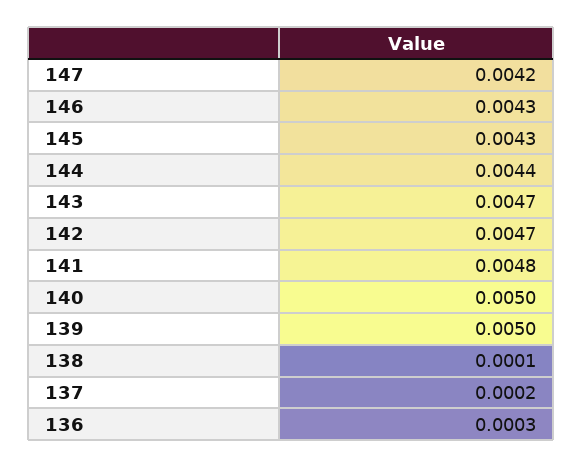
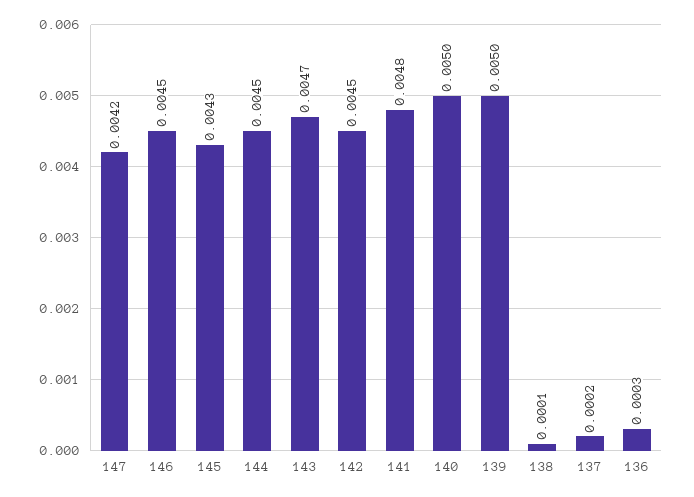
  {
    "147": 0.0042,
-   "146": 0.0043,
+   "146": 0.0045,
    "145": 0.0043,
-   "144": 0.0044,
+   "144": 0.0045,
    "143": 0.0047,
-   "142": 0.0047,
+   "142": 0.0045,
    "141": 0.0048,
    "140": 0.005,
    "139": 0.005,
    "138": 0.0001,
    "137": 0.0002,
    "136": 0.0003
  }

